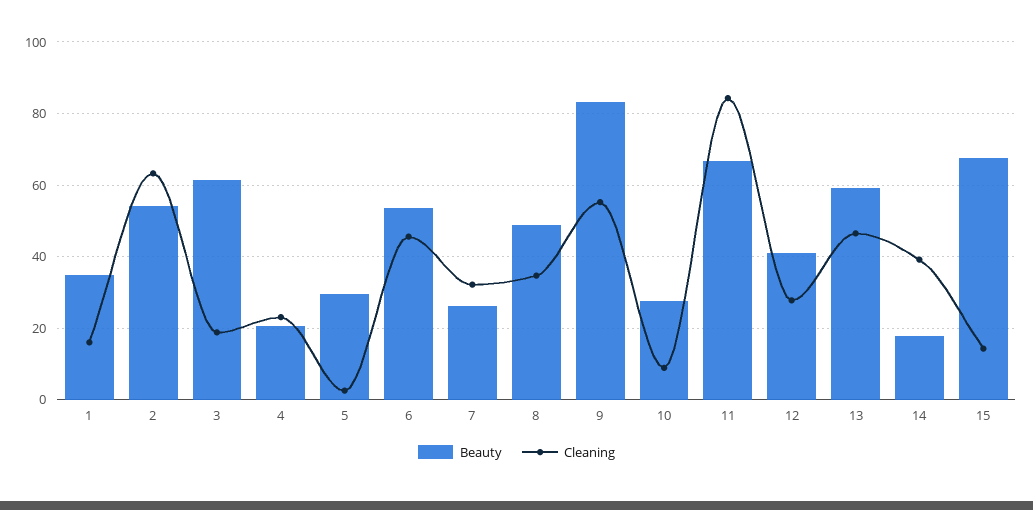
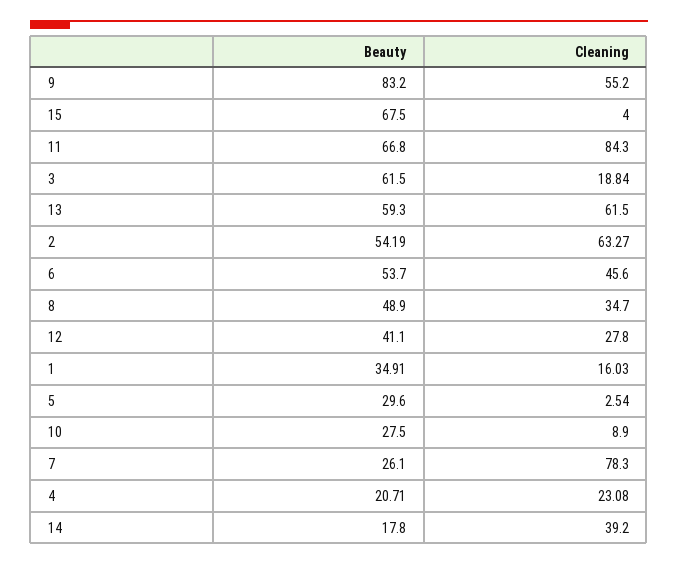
  {
    "Beauty": {
      "1": 34.91,
      "2": 54.19,
      "3": 61.5,
      "4": 20.71,
      "5": 29.6,
      "6": 53.7,
      "7": 26.1,
      "8": 48.9,
      "9": 83.2,
      "10": 27.5,
      "11": 66.8,
      "12": 41.1,
      "13": 59.3,
      "14": 17.8,
      "15": 67.5
    },
    "Cleaning": {
      "1": 16.03,
      "2": 63.27,
      "3": 18.84,
      "4": 23.08,
      "5": 2.54,
      "6": 45.6,
-     "7": 32,
+     "7": 78.3,
      "8": 34.7,
      "9": 55.2,
      "10": 8.9,
      "11": 84.3,
      "12": 27.8,
-     "13": 46,
+     "13": 61.5,
      "14": 39.2,
-     "15": 14
+     "15": 4
    }
  }

